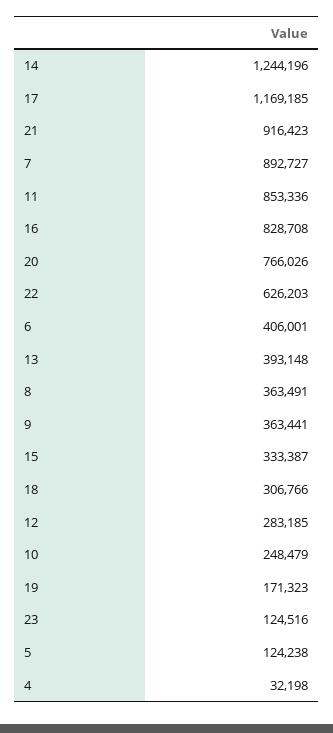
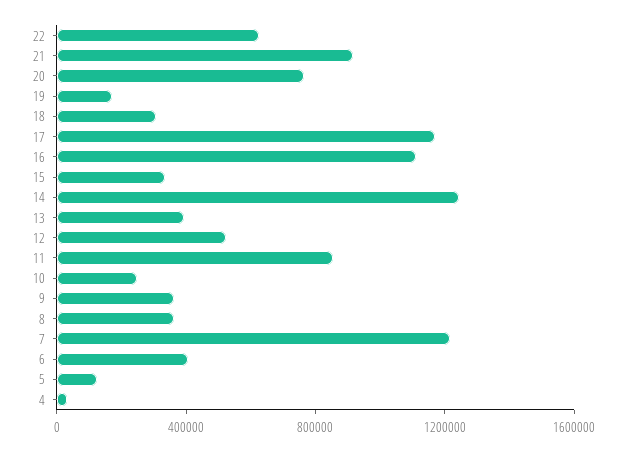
  {
    "14": 1244196,
    "17": 1169185,
    "21": 916423,
-   "7": 892727,
+   "7": 1200000,
    "11": 853336,
-   "16": 828708,
+   "16": 1100000,
    "20": 766026,
    "22": 626203,
    "6": 406001,
    "13": 393148,
    "8": 363491,
    "9": 363441,
    "15": 333387,
    "18": 306766,
-   "12": 283185,
+   "12": 500000,
    "10": 248479,
    "19": 171323,
-   "23": 124516,
    "5": 124238,
    "4": 32198
  }

